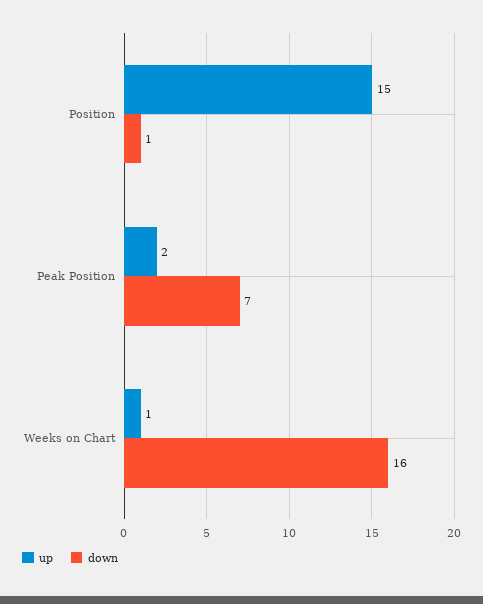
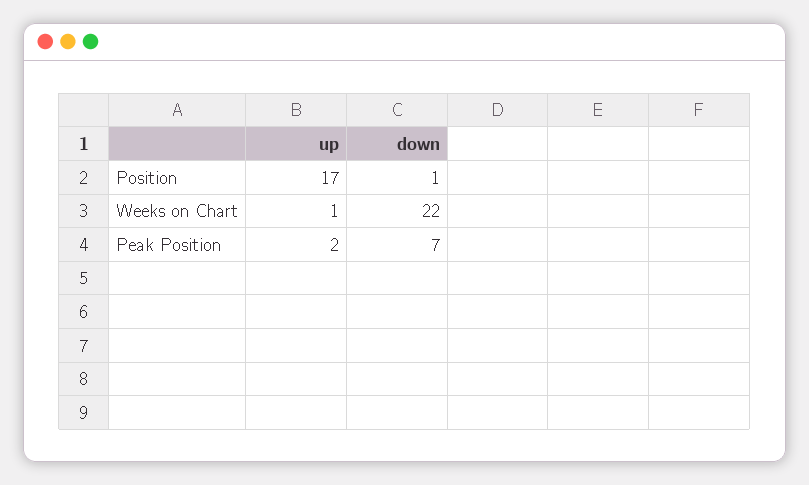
  {
    "up": {
-     "Position": 15,
+     "Position": 17,
      "Peak Position": 2,
      "Weeks on Chart": 1
    },
    "down": {
      "Position": 1,
      "Peak Position": 7,
-     "Weeks on Chart": 16
+     "Weeks on Chart": 22
    }
  }

